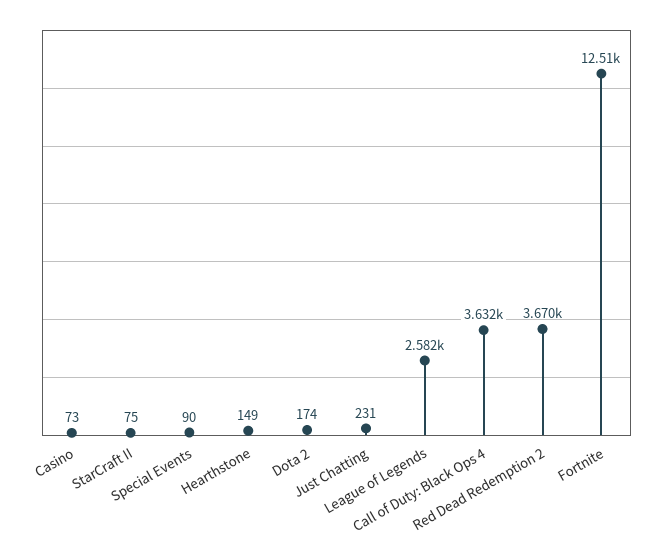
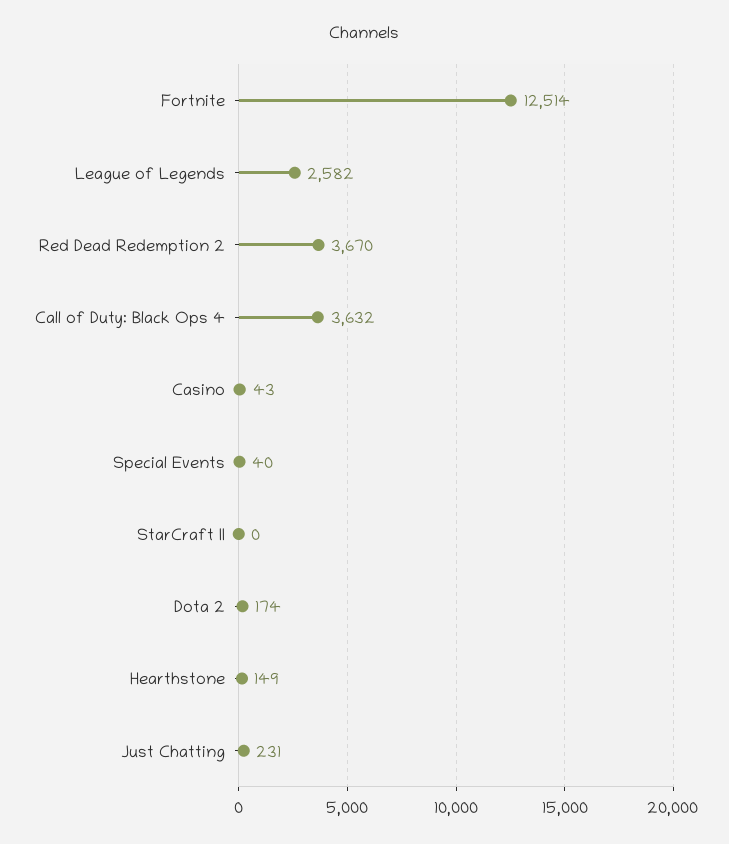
  {
-   "Casino": 73,
+   "Casino": 43,
-   "StarCraft II": 75,
+   "StarCraft II": 0,
-   "Special Events": 90,
+   "Special Events": 40,
    "Hearthstone": 149,
    "Dota 2": 174,
    "Just Chatting": 231,
    "League of Legends": 2582,
    "Call of Duty: Black Ops 4": 3632,
    "Red Dead Redemption 2": 3670,
    "Fortnite": 12514
  }

